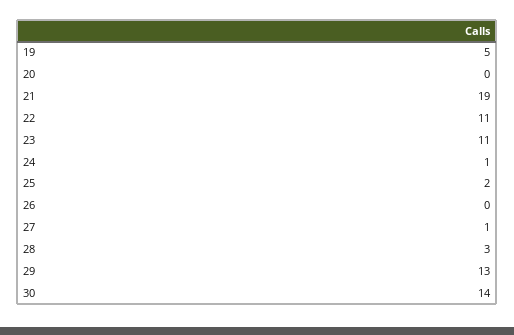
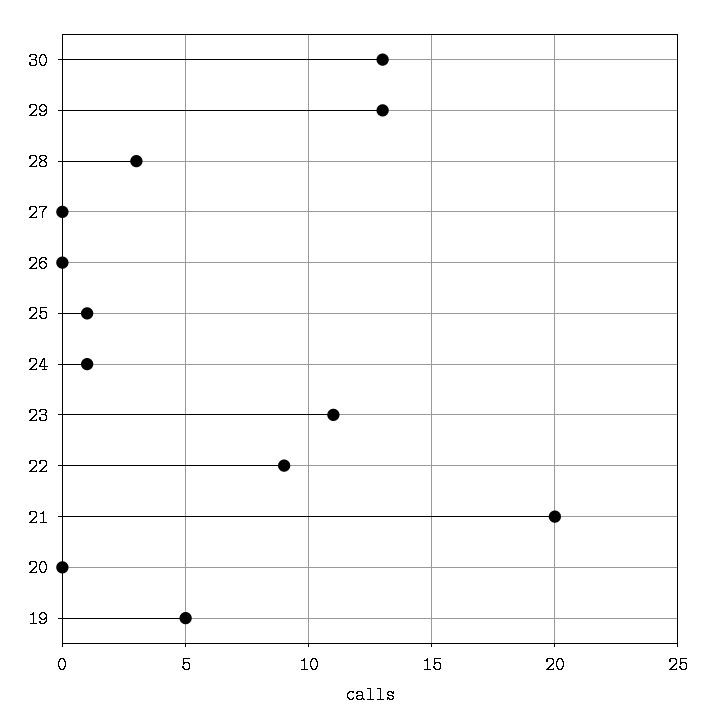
  {
    "19": 5,
    "20": 0,
-   "21": 19,
+   "21": 20,
-   "22": 11,
+   "22": 9,
    "23": 11,
    "24": 1,
-   "25": 2,
+   "25": 1,
    "26": 0,
-   "27": 1,
+   "27": 0,
    "28": 3,
    "29": 13,
-   "30": 14
+   "30": 13
  }

